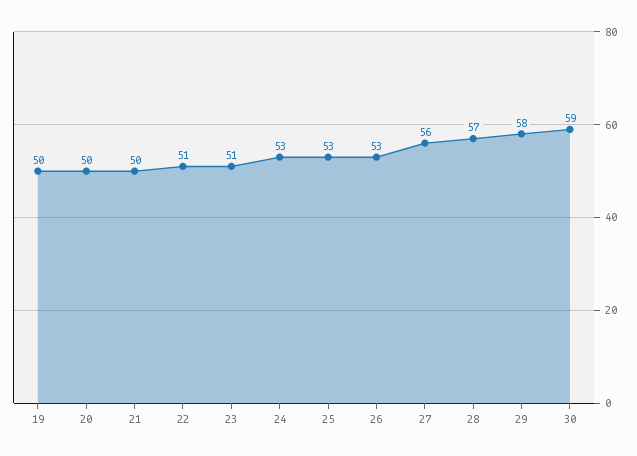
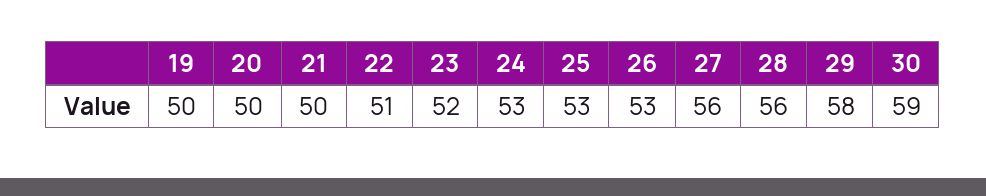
  {
    "19": 50,
    "20": 50,
    "21": 50,
    "22": 51,
-   "23": 51,
+   "23": 52,
    "24": 53,
    "25": 53,
    "26": 53,
    "27": 56,
-   "28": 57,
+   "28": 56,
    "29": 58,
    "30": 59
  }

